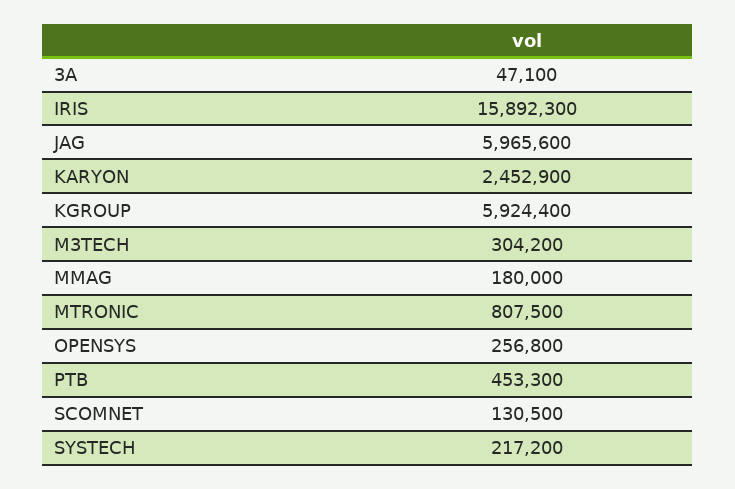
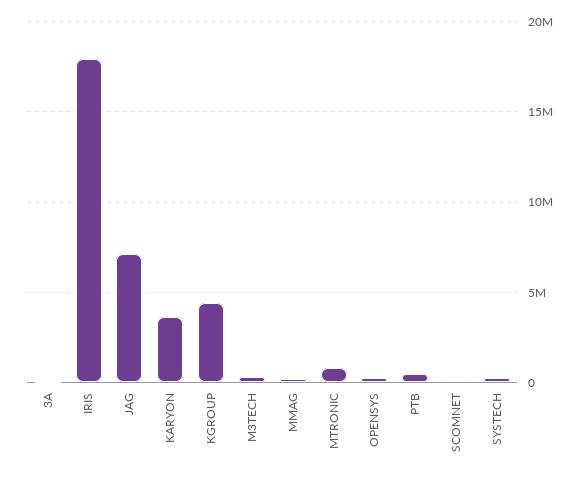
  {
    "3A": 47100,
-   "IRIS": 15892300,
+   "IRIS": 18000000,
-   "JAG": 5965600,
+   "JAG": 7000000,
-   "KARYON": 2452900,
+   "KARYON": 3500000,
-   "KGROUP": 5924400,
+   "KGROUP": 4500000,
    "M3TECH": 304200,
    "MMAG": 180000,
    "MTRONIC": 807500,
    "OPENSYS": 256800,
    "PTB": 453300,
    "SCOMNET": 130500,
    "SYSTECH": 217200
  }

